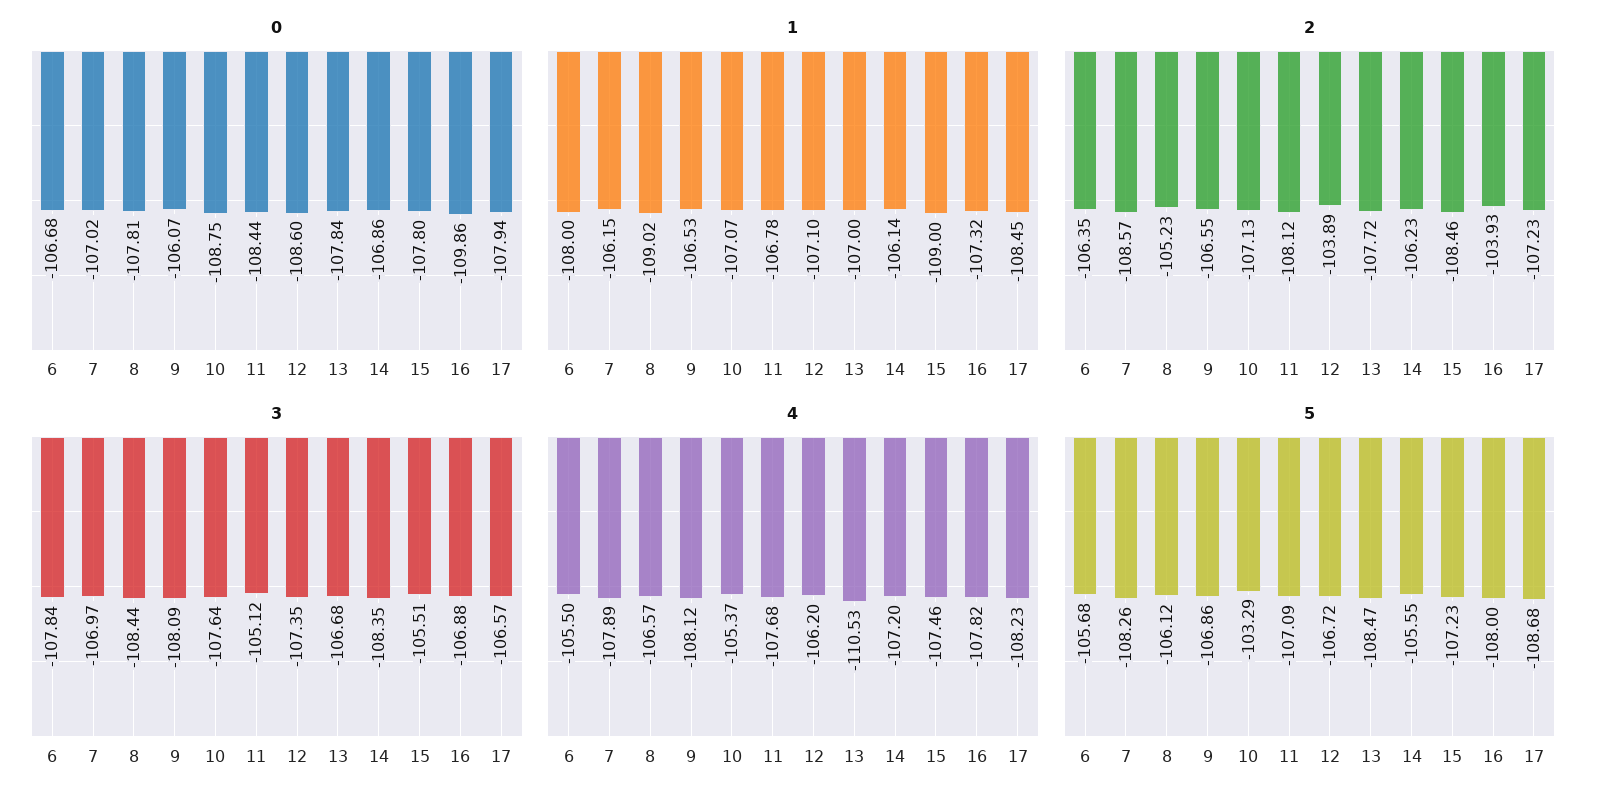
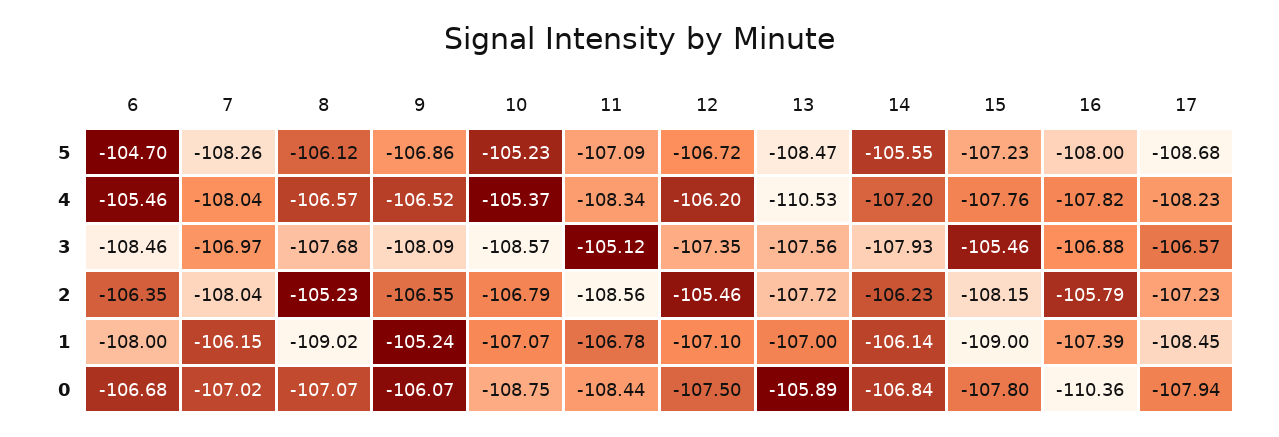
  {
    "0": {
      "6": -106.68,
      "7": -107.02,
-     "8": -107.81,
+     "8": -107.07,
      "9": -106.07,
      "10": -108.75,
      "11": -108.44,
-     "12": -108.6,
+     "12": -107.5,
-     "13": -107.84,
+     "13": -105.89,
-     "14": -106.86,
+     "14": -106.84,
      "15": -107.8,
-     "16": -109.86,
+     "16": -110.36,
      "17": -107.94
    },
    "1": {
      "6": -108,
      "7": -106.15,
      "8": -109.02,
-     "9": -106.53,
+     "9": -105.24,
      "10": -107.07,
      "11": -106.78,
      "12": -107.1,
      "13": -107,
      "14": -106.14,
      "15": -109,
-     "16": -107.32,
+     "16": -107.39,
      "17": -108.45
    },
    "2": {
      "6": -106.35,
-     "7": -108.57,
+     "7": -108.04,
      "8": -105.23,
      "9": -106.55,
-     "10": -107.13,
+     "10": -106.79,
-     "11": -108.12,
+     "11": -108.56,
-     "12": -103.89,
+     "12": -105.46,
      "13": -107.72,
      "14": -106.23,
-     "15": -108.46,
+     "15": -108.15,
-     "16": -103.93,
+     "16": -105.79,
      "17": -107.23
    },
    "3": {
-     "6": -107.84,
+     "6": -108.46,
      "7": -106.97,
-     "8": -108.44,
+     "8": -107.68,
      "9": -108.09,
-     "10": -107.64,
+     "10": -108.57,
      "11": -105.12,
      "12": -107.35,
-     "13": -106.68,
+     "13": -107.56,
-     "14": -108.35,
+     "14": -107.93,
-     "15": -105.51,
+     "15": -105.46,
      "16": -106.88,
      "17": -106.57
    },
    "4": {
-     "6": -105.5,
+     "6": -105.46,
-     "7": -107.89,
+     "7": -108.04,
      "8": -106.57,
-     "9": -108.12,
+     "9": -106.52,
      "10": -105.37,
-     "11": -107.68,
+     "11": -108.34,
      "12": -106.2,
      "13": -110.53,
      "14": -107.2,
-     "15": -107.46,
+     "15": -107.76,
      "16": -107.82,
      "17": -108.23
    },
    "5": {
-     "6": -105.68,
+     "6": -104.7,
      "7": -108.26,
      "8": -106.12,
      "9": -106.86,
-     "10": -103.29,
+     "10": -105.23,
      "11": -107.09,
      "12": -106.72,
      "13": -108.47,
      "14": -105.55,
      "15": -107.23,
      "16": -108,
      "17": -108.68
    }
  }

